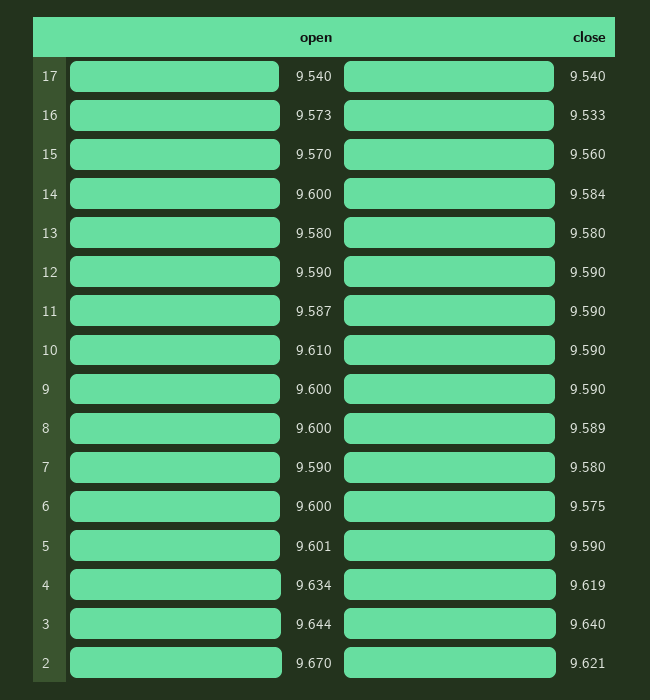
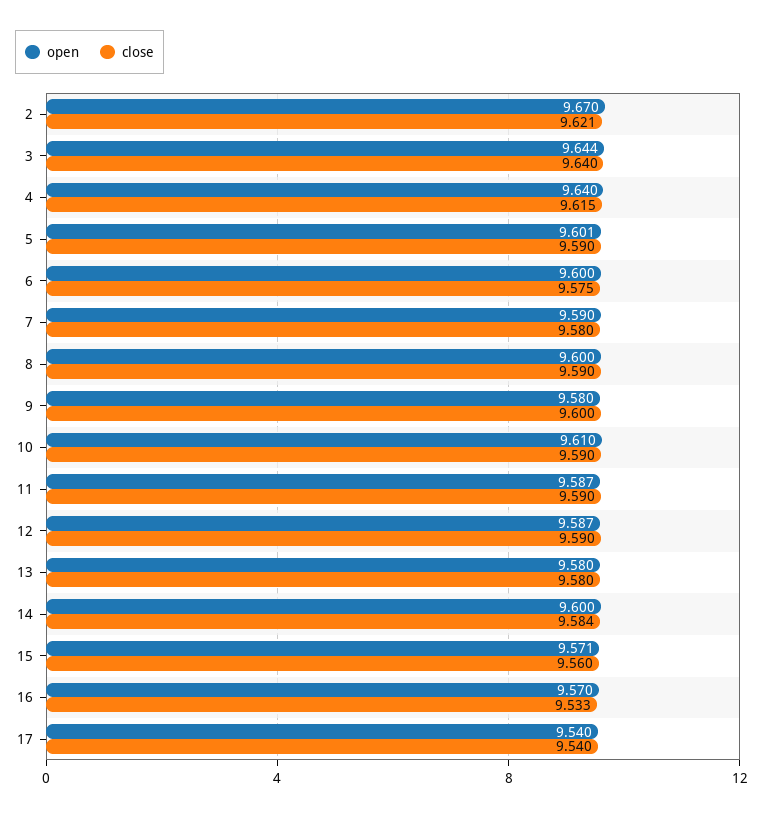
  {
    "open": {
      "17": 9.54,
-     "16": 9.573,
+     "16": 9.57,
-     "15": 9.57,
+     "15": 9.571,
      "14": 9.6,
      "13": 9.58,
-     "12": 9.59,
+     "12": 9.587,
      "11": 9.587,
      "10": 9.61,
-     "9": 9.6,
+     "9": 9.58,
      "8": 9.6,
      "7": 9.59,
      "6": 9.6,
      "5": 9.601,
-     "4": 9.634,
+     "4": 9.64,
      "3": 9.644,
      "2": 9.67
    },
    "close": {
      "17": 9.54,
      "16": 9.533,
      "15": 9.56,
      "14": 9.584,
      "13": 9.58,
      "12": 9.59,
      "11": 9.59,
      "10": 9.59,
-     "9": 9.59,
+     "9": 9.6,
-     "8": 9.589,
+     "8": 9.59,
      "7": 9.58,
      "6": 9.575,
      "5": 9.59,
-     "4": 9.619,
+     "4": 9.615,
      "3": 9.64,
      "2": 9.621
    }
  }

